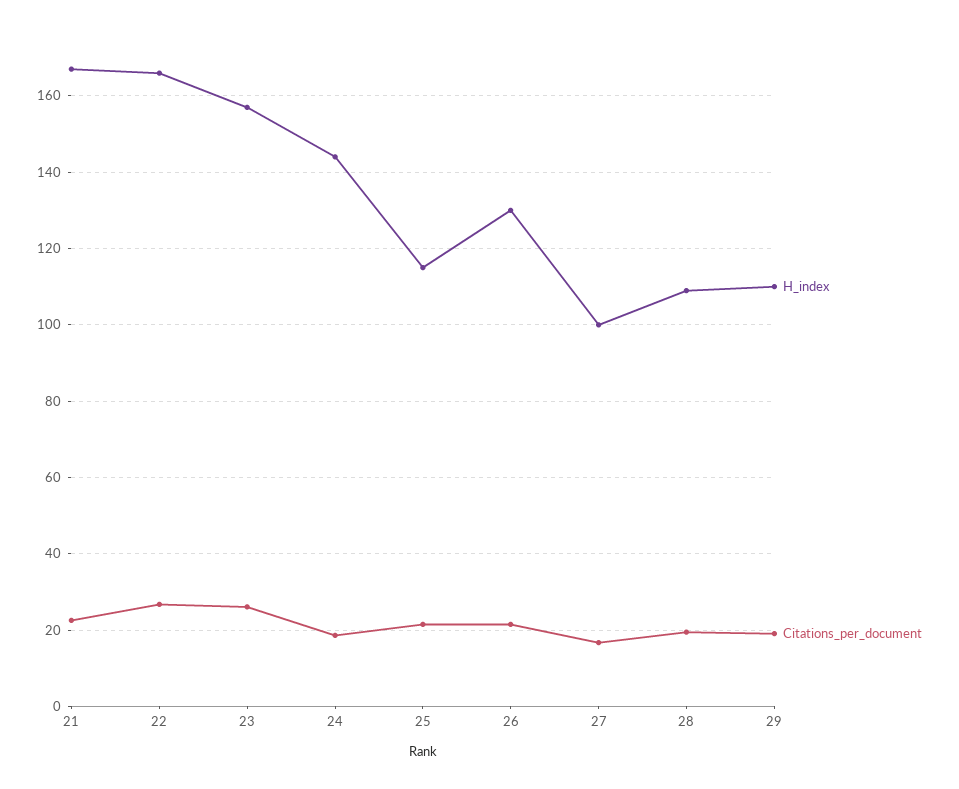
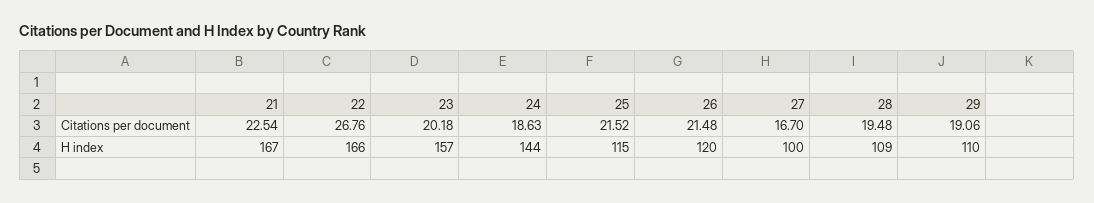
  {
    "H_index": {
      "21": 167,
      "22": 166,
      "23": 157,
      "24": 144,
      "25": 115,
-     "26": 130,
+     "26": 120,
      "27": 100,
      "28": 109,
      "29": 110
    },
    "Citations_per_document": {
      "21": 22.54,
      "22": 26.76,
-     "23": 26,
+     "23": 20.18,
      "24": 18.63,
      "25": 21.52,
      "26": 21.48,
      "27": 16.7,
      "28": 19.48,
      "29": 19.06
    }
  }

